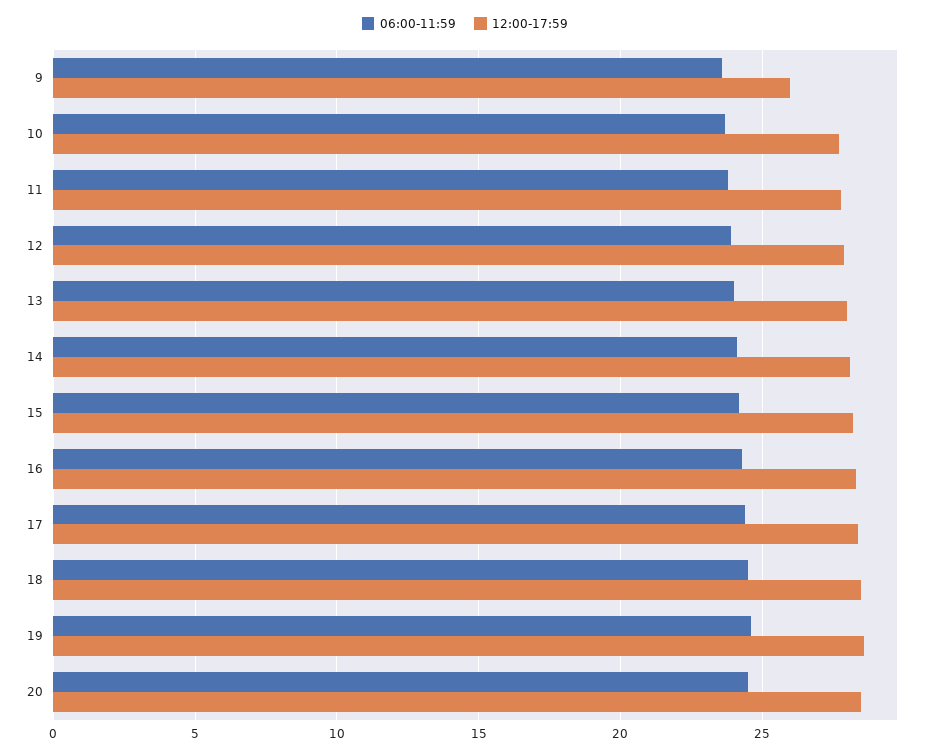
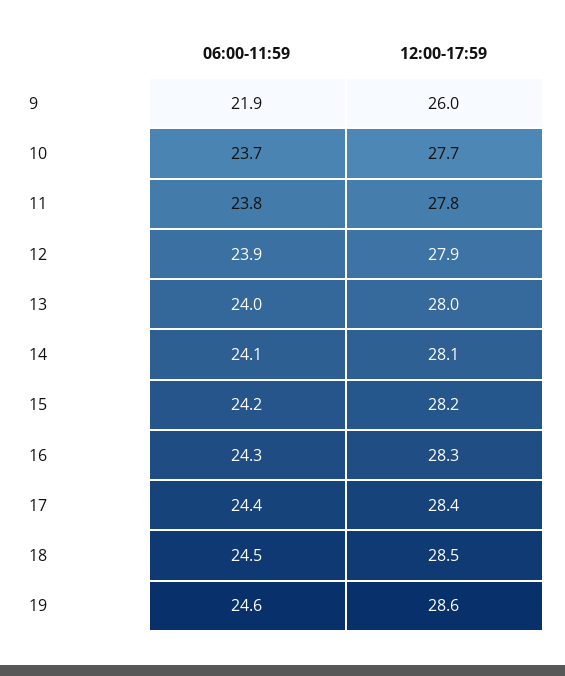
  {
    "06:00-11:59": {
-     "9": 23.5,
+     "9": 21.9,
      "10": 23.7,
      "11": 23.8,
      "12": 23.9,
      "13": 24,
      "14": 24.1,
      "15": 24.2,
      "16": 24.3,
      "17": 24.4,
      "18": 24.5,
-     "19": 24.6,
+     "19": 24.6
-     "20": 24.5
    },
    "12:00-17:59": {
      "9": 26,
      "10": 27.7,
      "11": 27.8,
      "12": 27.9,
      "13": 28,
      "14": 28.1,
      "15": 28.2,
      "16": 28.3,
      "17": 28.4,
      "18": 28.5,
-     "19": 28.6,
+     "19": 28.6
-     "20": 28.5
    }
  }

